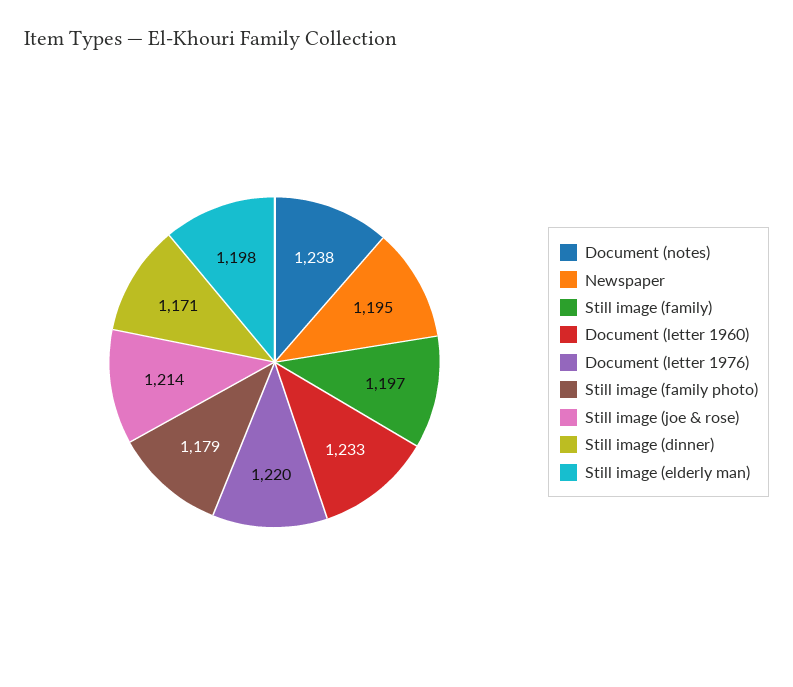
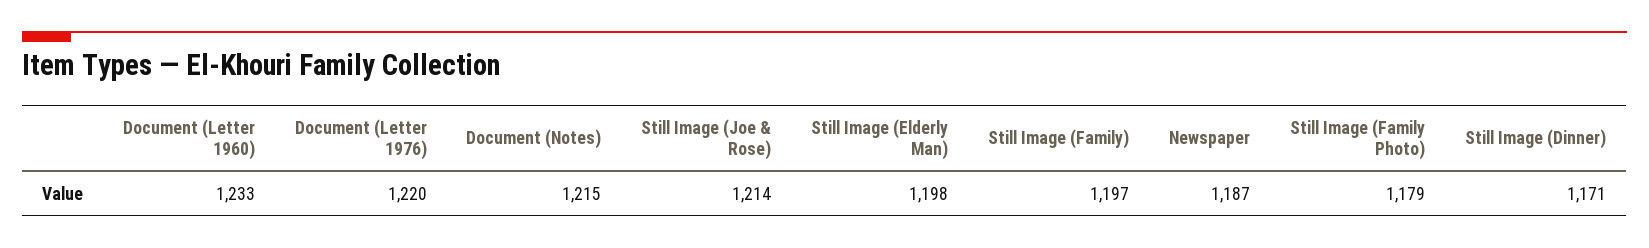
  {
-   "Document (notes)": 1238,
+   "Document (notes)": 1215,
-   "Newspaper": 1195,
+   "Newspaper": 1187,
    "Still image (family)": 1197,
    "Document (letter 1960)": 1233,
    "Document (letter 1976)": 1220,
    "Still image (family photo)": 1179,
    "Still image (joe & rose)": 1214,
    "Still image (dinner)": 1171,
    "Still image (elderly man)": 1198
  }

